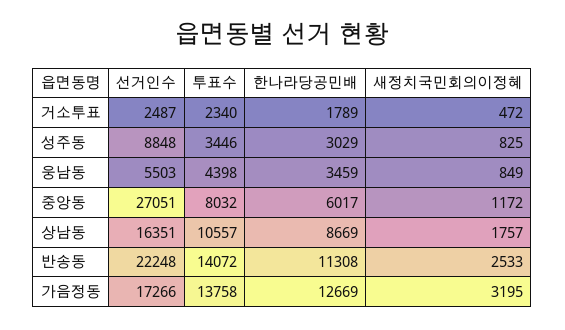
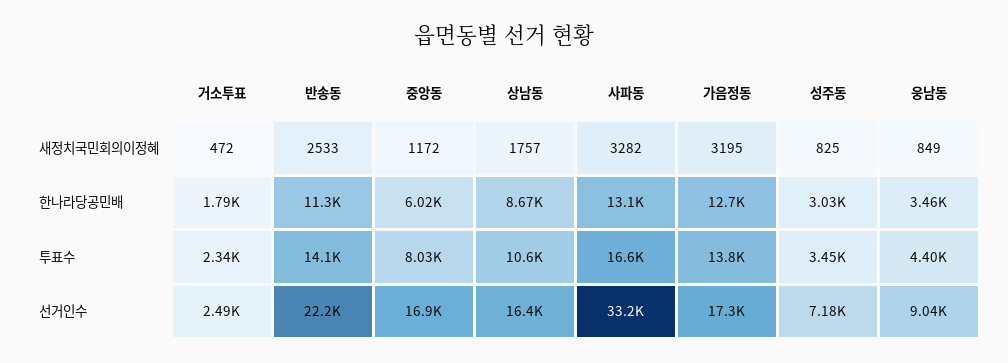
  {
    "선거인수": {
      "거소투표": 2487,
-     "성주동": 8848,
+     "성주동": 7180,
-     "웅남동": 5503,
+     "웅남동": 9040,
-     "중앙동": 27051,
+     "중앙동": 16900,
      "상남동": 16351,
      "반송동": 22248,
-     "가음정동": 17266
+     "가음정동": 17266,
+     "사파동": 33200
    },
    "투표수": {
      "거소투표": 2340,
      "성주동": 3446,
      "웅남동": 4398,
      "중앙동": 8032,
      "상남동": 10557,
      "반송동": 14072,
-     "가음정동": 13758
+     "가음정동": 13758,
+     "사파동": 16600
    },
    "한나라당공민배": {
      "거소투표": 1789,
      "성주동": 3029,
      "웅남동": 3459,
      "중앙동": 6017,
      "상남동": 8669,
      "반송동": 11308,
-     "가음정동": 12669
+     "가음정동": 12669,
+     "사파동": 13100
    },
    "새정치국민회의이정혜": {
      "거소투표": 472,
      "성주동": 825,
      "웅남동": 849,
      "중앙동": 1172,
      "상남동": 1757,
      "반송동": 2533,
-     "가음정동": 3195
+     "가음정동": 3195,
+     "사파동": 3282
    }
  }

